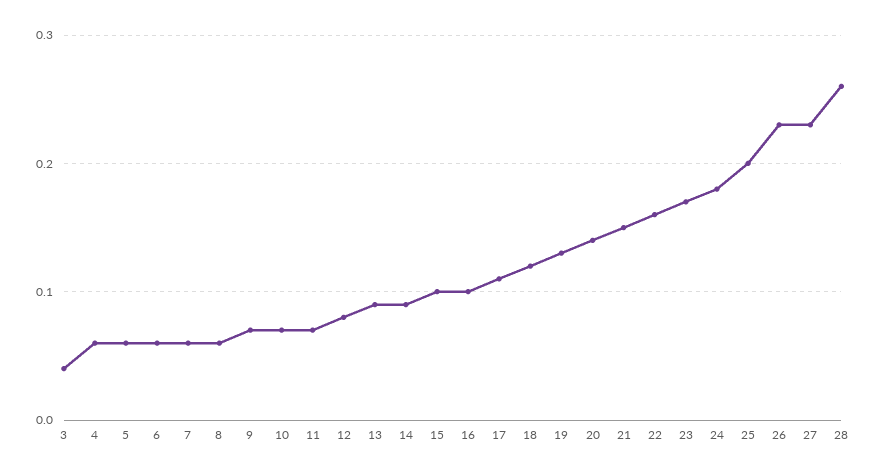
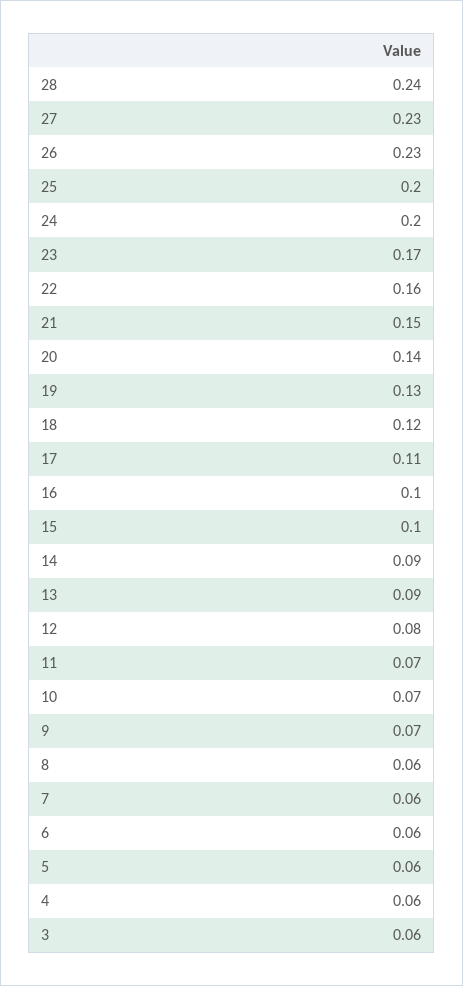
  {
-   "3": 0.04,
+   "3": 0.06,
    "4": 0.06,
    "5": 0.06,
    "6": 0.06,
    "7": 0.06,
    "8": 0.06,
    "9": 0.07,
    "10": 0.07,
    "11": 0.07,
    "12": 0.08,
    "13": 0.09,
    "14": 0.09,
    "15": 0.1,
    "16": 0.1,
    "17": 0.11,
    "18": 0.12,
    "19": 0.13,
    "20": 0.14,
    "21": 0.15,
    "22": 0.16,
    "23": 0.17,
-   "24": 0.18,
+   "24": 0.2,
    "25": 0.2,
    "26": 0.23,
    "27": 0.23,
-   "28": 0.26
+   "28": 0.24
  }

